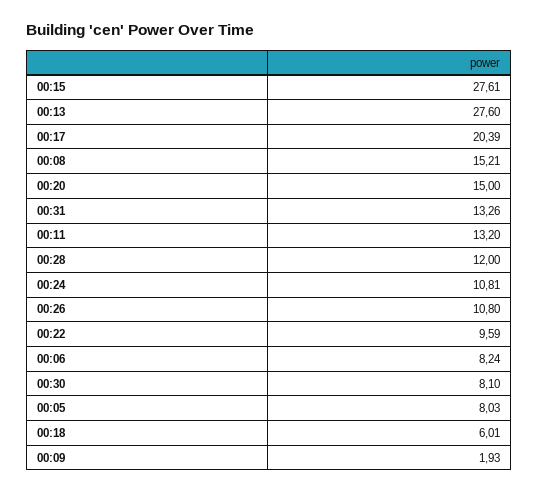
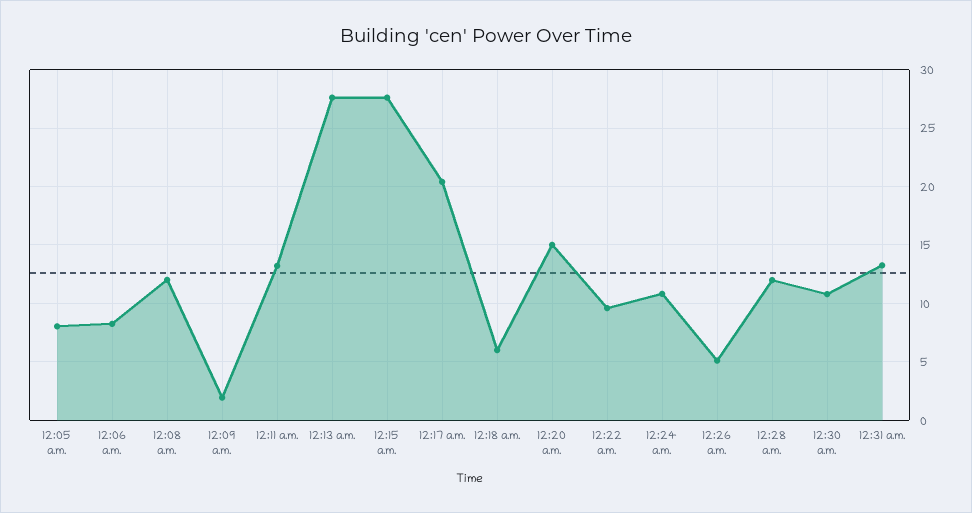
  {
    "00:15": 27.61,
    "00:13": 27.6,
    "00:17": 20.39,
-   "00:08": 15.21,
+   "00:08": 12,
    "00:20": 15,
    "00:31": 13.26,
    "00:11": 13.2,
    "00:28": 12,
    "00:24": 10.81,
-   "00:26": 10.8,
+   "00:26": 5,
    "00:22": 9.59,
    "00:06": 8.24,
-   "00:30": 8.1,
+   "00:30": 11,
    "00:05": 8.03,
    "00:18": 6.01,
    "00:09": 1.93
  }

